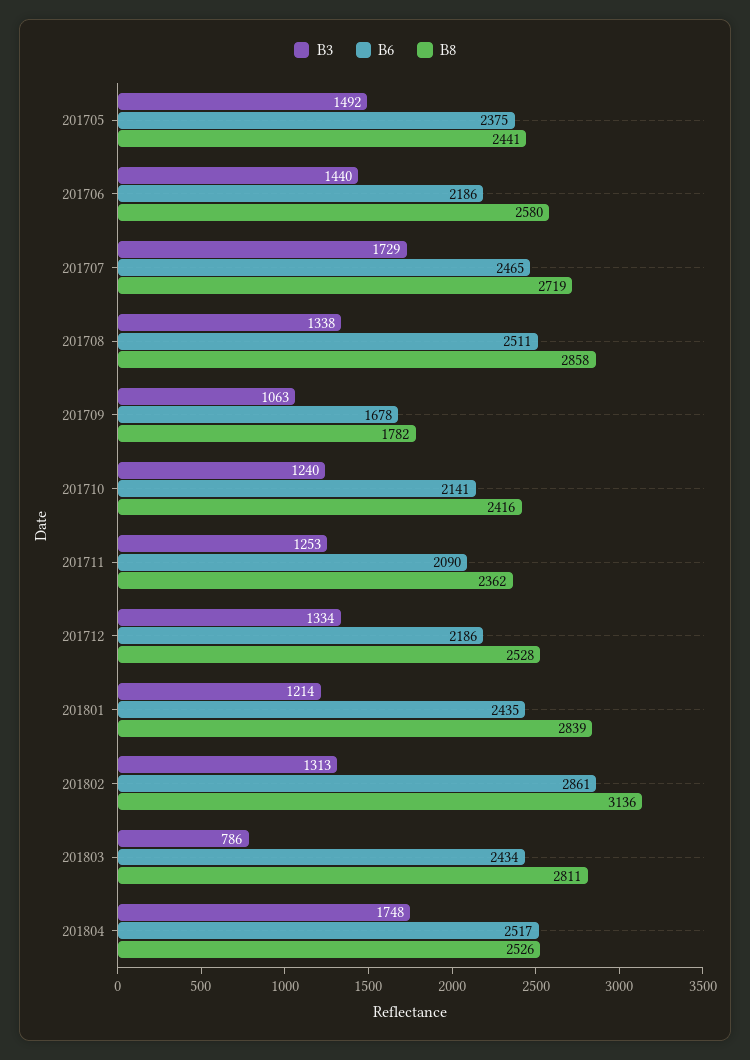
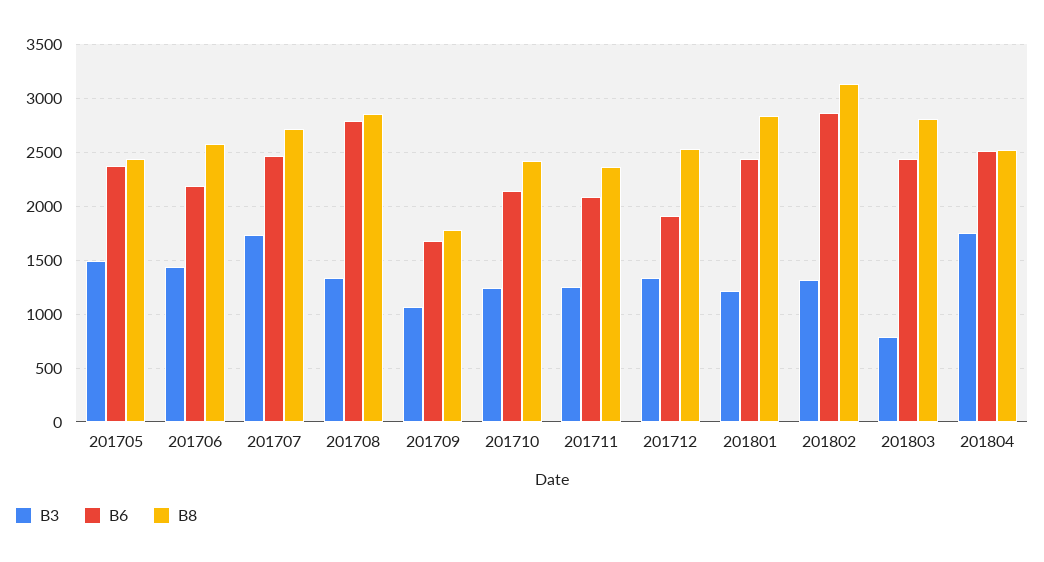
  {
    "B3": {
      "201705": 1492,
      "201706": 1440,
      "201707": 1729,
      "201708": 1338,
      "201709": 1063,
      "201710": 1240,
      "201711": 1253,
      "201712": 1334,
      "201801": 1214,
      "201802": 1313,
      "201803": 786,
      "201804": 1748
    },
    "B6": {
      "201705": 2375,
      "201706": 2186,
      "201707": 2465,
-     "201708": 2511,
+     "201708": 2800,
      "201709": 1678,
      "201710": 2141,
      "201711": 2090,
-     "201712": 2186,
+     "201712": 1900,
      "201801": 2435,
      "201802": 2861,
      "201803": 2434,
      "201804": 2517
    },
    "B8": {
      "201705": 2441,
      "201706": 2580,
      "201707": 2719,
      "201708": 2858,
      "201709": 1782,
      "201710": 2416,
      "201711": 2362,
      "201712": 2528,
      "201801": 2839,
      "201802": 3136,
      "201803": 2811,
      "201804": 2526
    }
  }

